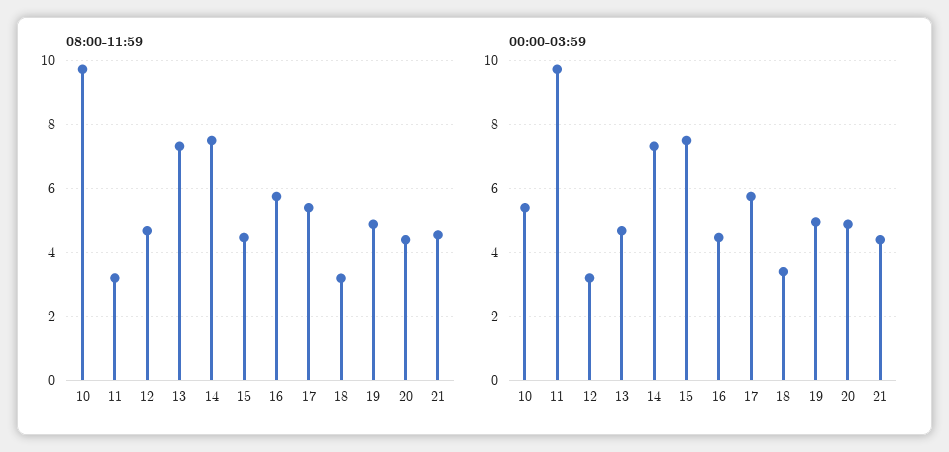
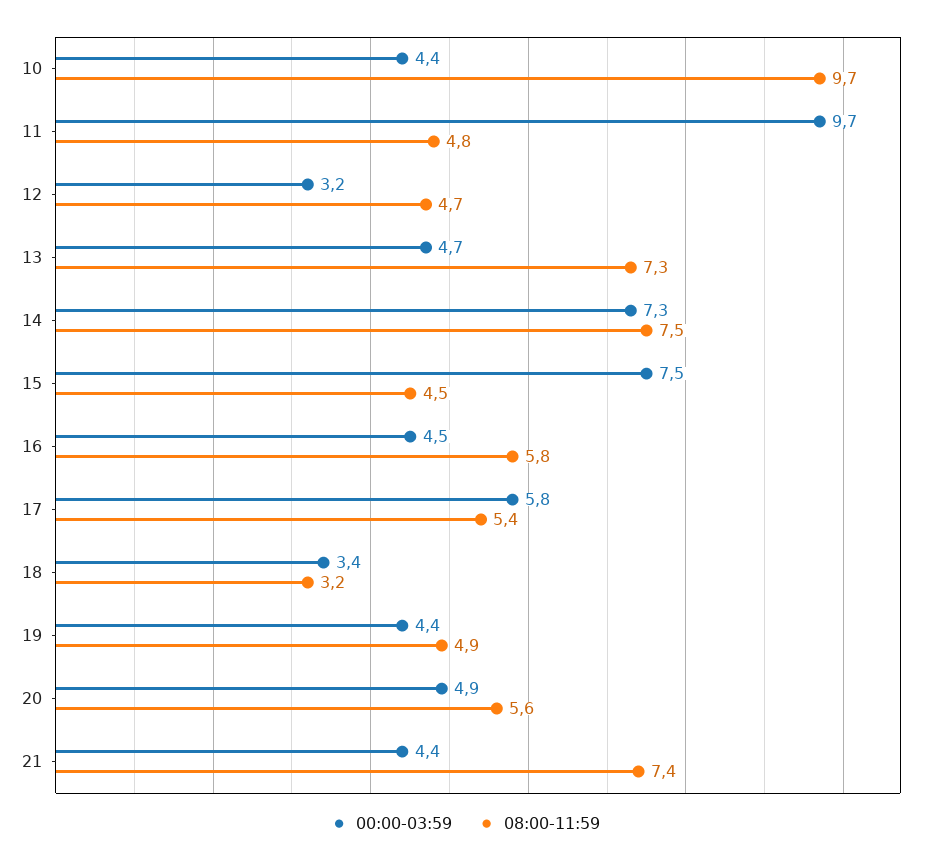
  {
    "08:00-11:59": {
      "10": 9.7,
-     "11": 3.2,
+     "11": 4.8,
      "12": 4.7,
      "13": 7.3,
      "14": 7.5,
      "15": 4.5,
      "16": 5.8,
      "17": 5.4,
      "18": 3.2,
      "19": 4.9,
-     "20": 4.4,
+     "20": 5.6,
-     "21": 4.6
+     "21": 7.4
    },
    "00:00-03:59": {
-     "10": 5.4,
+     "10": 4.4,
      "11": 9.7,
      "12": 3.2,
      "13": 4.7,
      "14": 7.3,
      "15": 7.5,
      "16": 4.5,
      "17": 5.8,
      "18": 3.4,
-     "19": 5,
+     "19": 4.4,
      "20": 4.9,
      "21": 4.4
    }
  }

